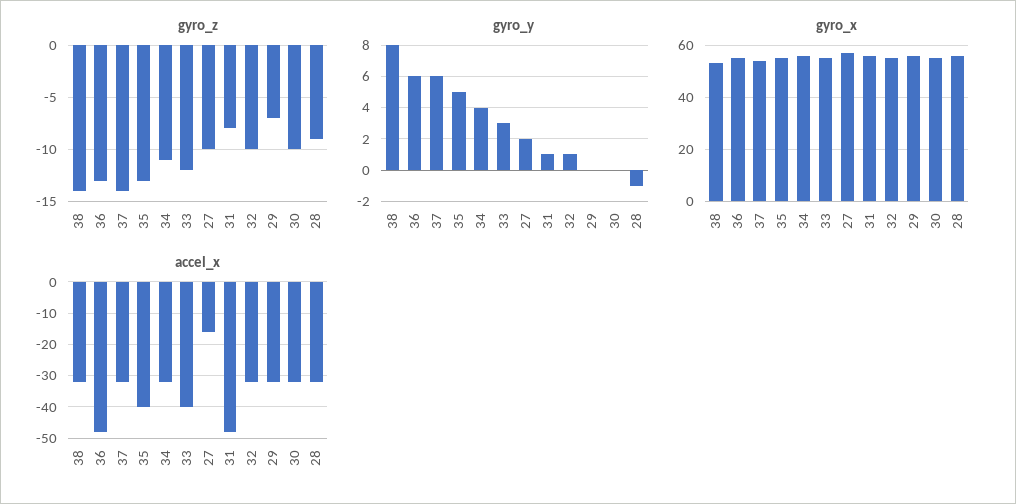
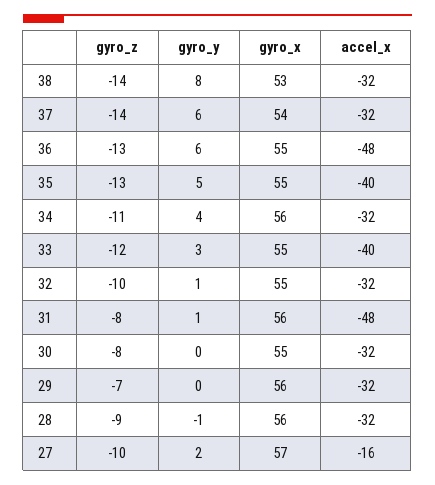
  {
    "gyro_z": {
      "38": -14,
      "36": -13,
      "37": -14,
      "35": -13,
      "34": -11,
      "33": -12,
      "27": -10,
      "31": -8,
      "32": -10,
      "29": -7,
-     "30": -10,
+     "30": -8,
      "28": -9
    },
    "gyro_y": {
      "38": 8,
      "36": 6,
      "37": 6,
      "35": 5,
      "34": 4,
      "33": 3,
      "27": 2,
      "31": 1,
      "32": 1,
      "29": 0,
      "30": 0,
      "28": -1
    },
    "gyro_x": {
      "38": 53,
      "36": 55,
      "37": 54,
      "35": 55,
      "34": 56,
      "33": 55,
      "27": 57,
      "31": 56,
      "32": 55,
      "29": 56,
      "30": 55,
      "28": 56
    },
    "accel_x": {
      "38": -32,
      "36": -48,
      "37": -32,
      "35": -40,
      "34": -32,
      "33": -40,
      "27": -16,
      "31": -48,
      "32": -32,
      "29": -32,
      "30": -32,
      "28": -32
    }
  }

